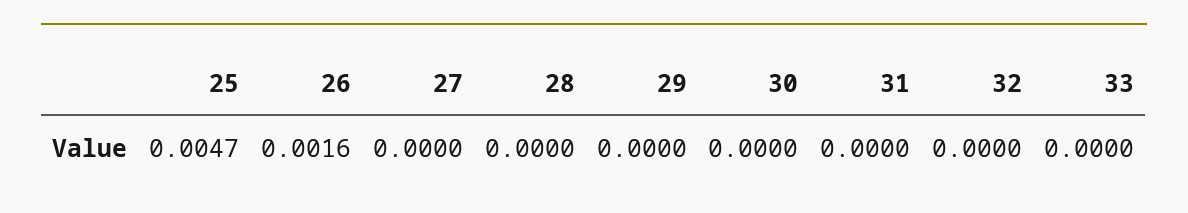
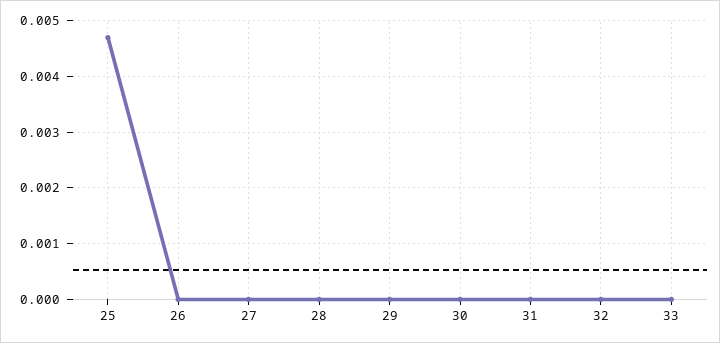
  {
    "25": 0.0047,
-   "26": 0.0016,
+   "26": 0,
    "27": 0,
    "28": 0,
    "29": 0,
    "30": 0,
    "31": 0,
    "32": 0,
    "33": 0
  }

